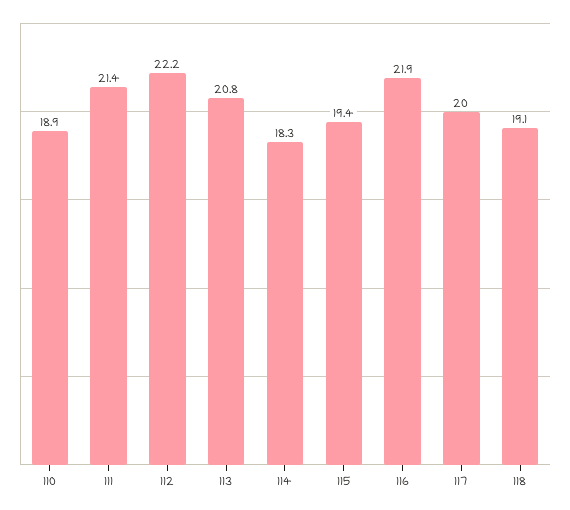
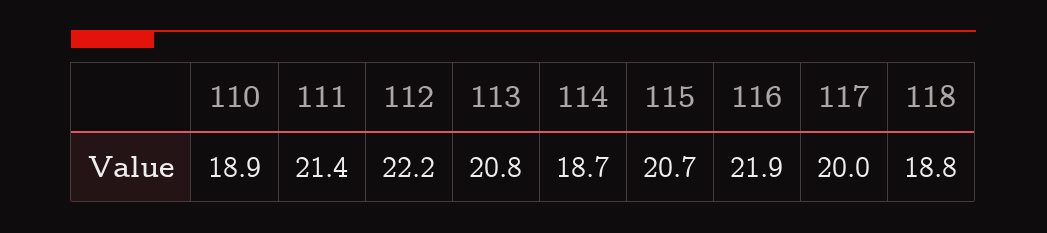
  {
    "110": 18.9,
    "111": 21.4,
    "112": 22.2,
    "113": 20.8,
-   "114": 18.3,
+   "114": 18.7,
-   "115": 19.4,
+   "115": 20.7,
    "116": 21.9,
    "117": 20,
-   "118": 19.1
+   "118": 18.8
  }

